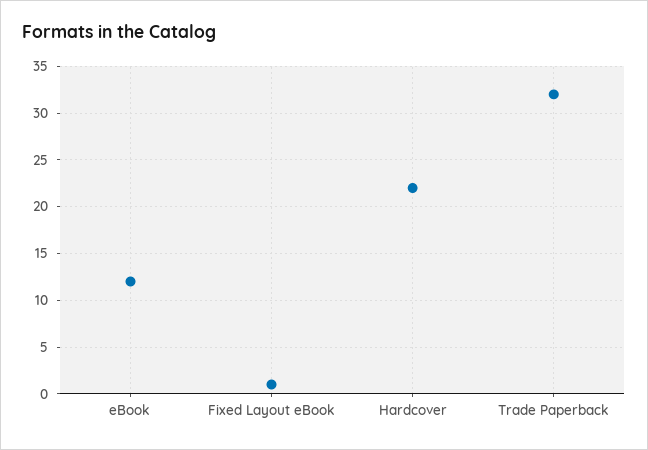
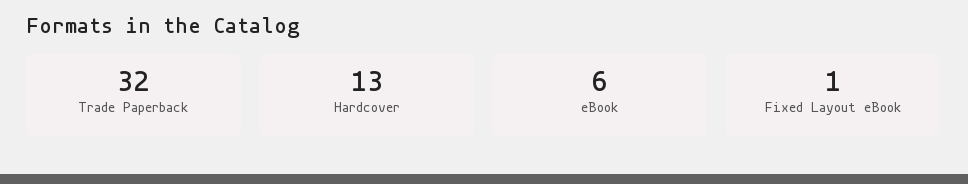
  {
-   "eBook": 12,
+   "eBook": 6,
    "Fixed Layout eBook": 1,
-   "Hardcover": 22,
+   "Hardcover": 13,
    "Trade Paperback": 32
  }

